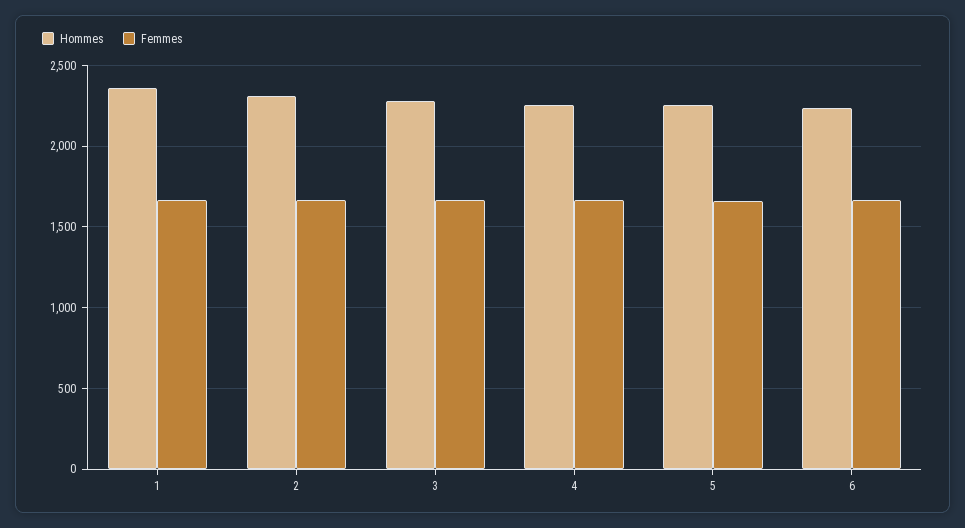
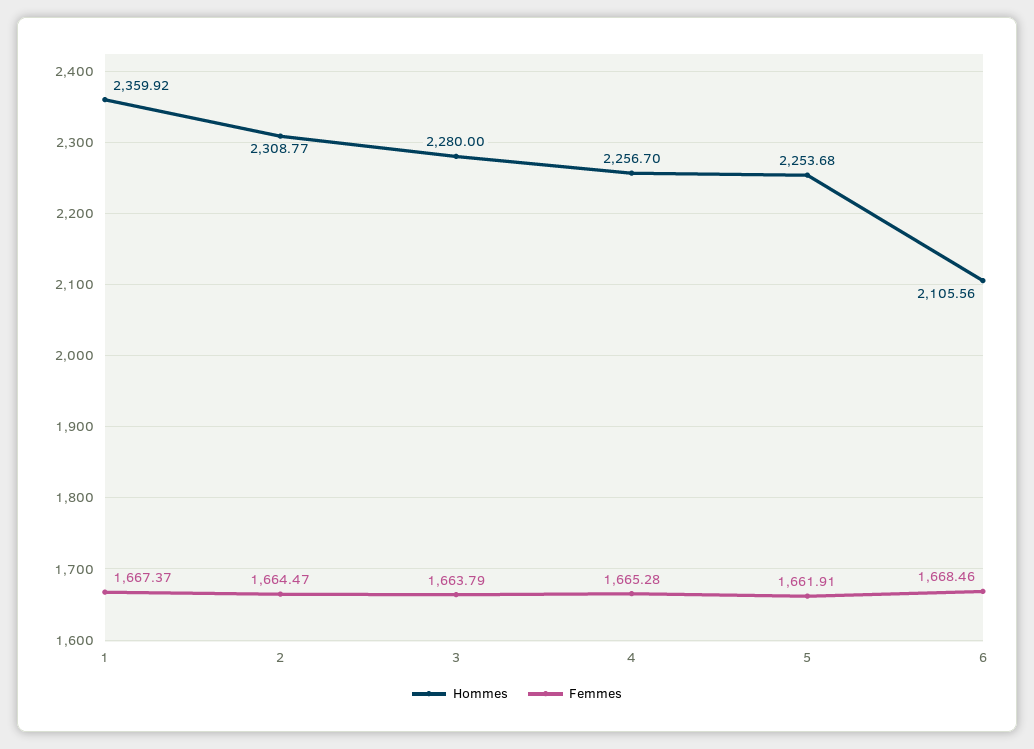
  {
    "Hommes": {
      "1": 2359.92,
      "2": 2308.77,
      "3": 2280,
      "4": 2256.7,
      "5": 2253.68,
-     "6": 2250
+     "6": 2105.56
    },
    "Femmes": {
      "1": 1667.37,
      "2": 1664.47,
      "3": 1663.79,
      "4": 1665.28,
      "5": 1661.91,
      "6": 1668.46
    }
  }

